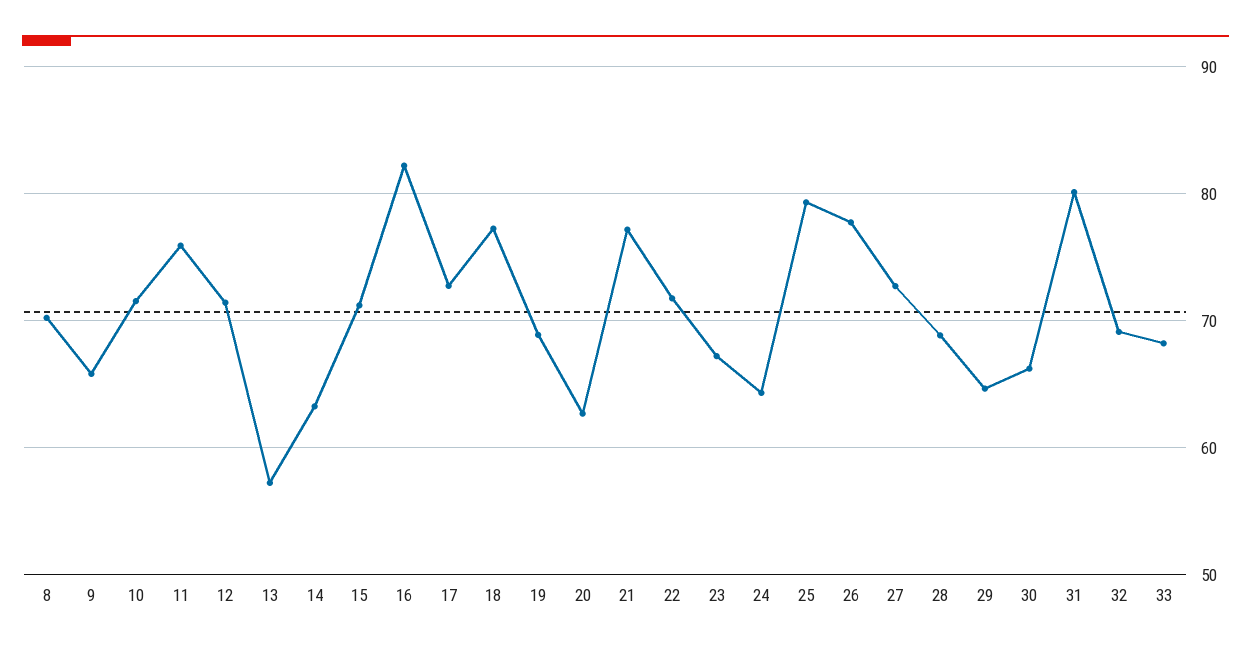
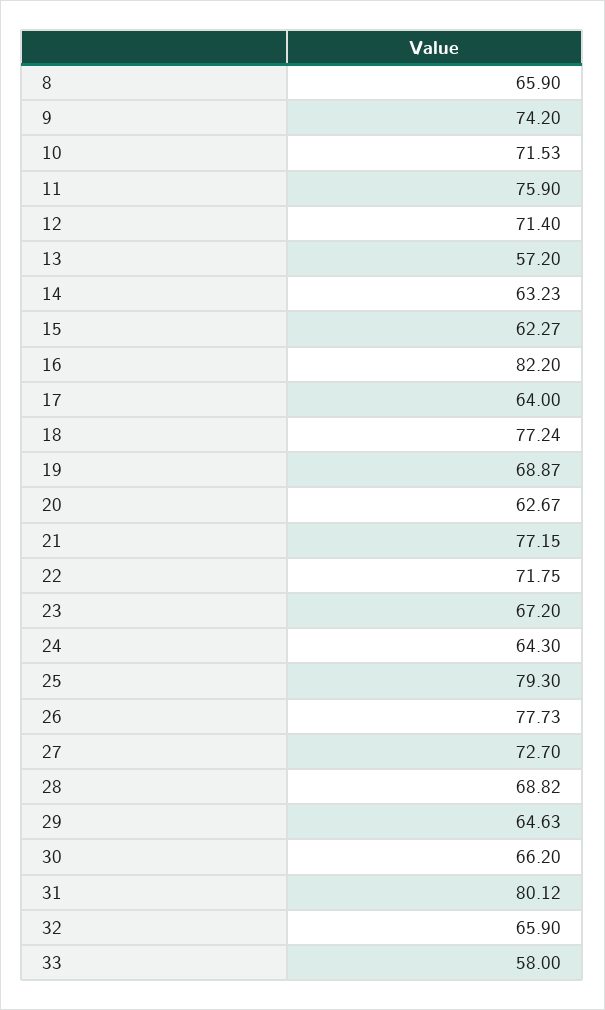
  {
-   "8": 70,
+   "8": 65.9,
-   "9": 66,
+   "9": 74.2,
    "10": 71.53,
    "11": 75.9,
    "12": 71.4,
    "13": 57.2,
    "14": 63.23,
-   "15": 71,
+   "15": 62.27,
    "16": 82.2,
-   "17": 73,
+   "17": 64,
    "18": 77.24,
    "19": 68.87,
    "20": 62.67,
    "21": 77.15,
    "22": 71.75,
    "23": 67.2,
    "24": 64.3,
    "25": 79.3,
    "26": 77.73,
    "27": 72.7,
    "28": 68.82,
    "29": 64.63,
    "30": 66.2,
    "31": 80.12,
-   "32": 69,
+   "32": 65.9,
-   "33": 68
+   "33": 58
  }

